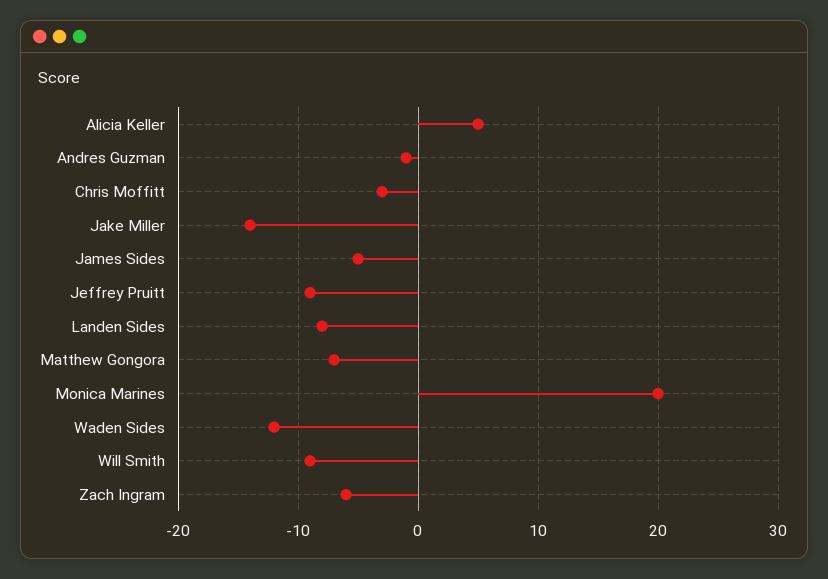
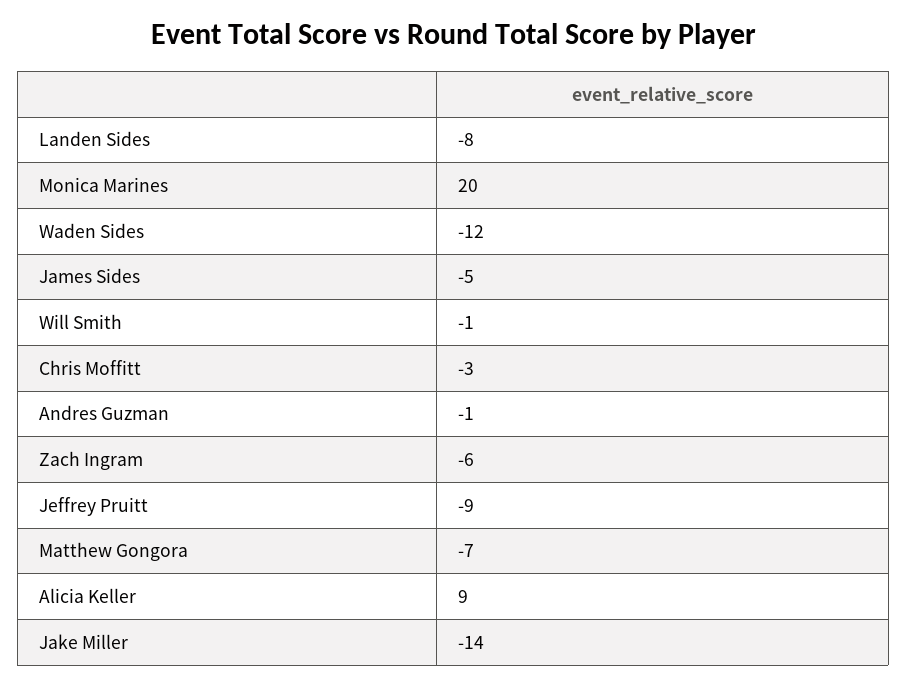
  {
-   "Alicia Keller": 5,
+   "Alicia Keller": 9,
    "Andres Guzman": -1,
    "Chris Moffitt": -3,
    "Jake Miller": -14,
    "James Sides": -5,
    "Jeffrey Pruitt": -9,
    "Landen Sides": -8,
    "Matthew Gongora": -7,
    "Monica Marines": 20,
    "Waden Sides": -12,
-   "Will Smith": -9,
+   "Will Smith": -1,
    "Zach Ingram": -6
  }

